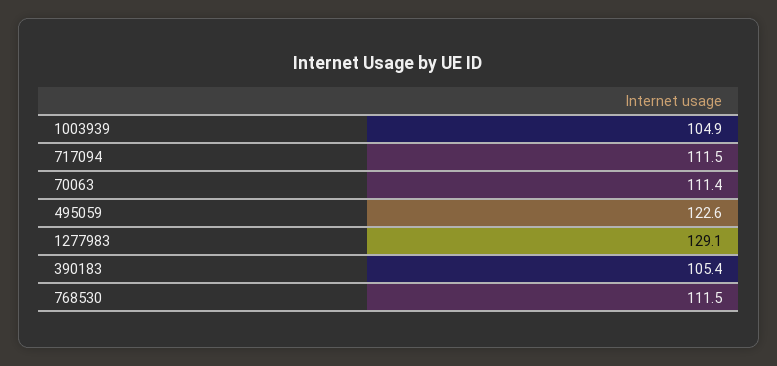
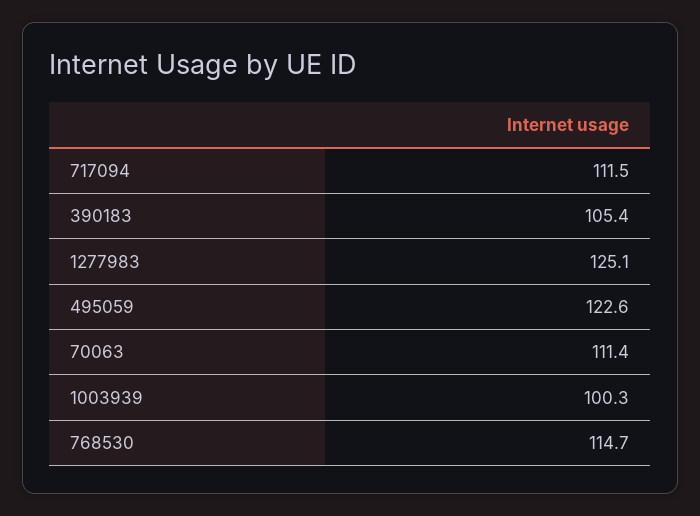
  {
-   "1003939": 104.9,
+   "1003939": 100.3,
    "717094": 111.5,
    "70063": 111.4,
    "495059": 122.6,
-   "1277983": 129.1,
+   "1277983": 125.1,
    "390183": 105.4,
-   "768530": 111.5
+   "768530": 114.7
  }

